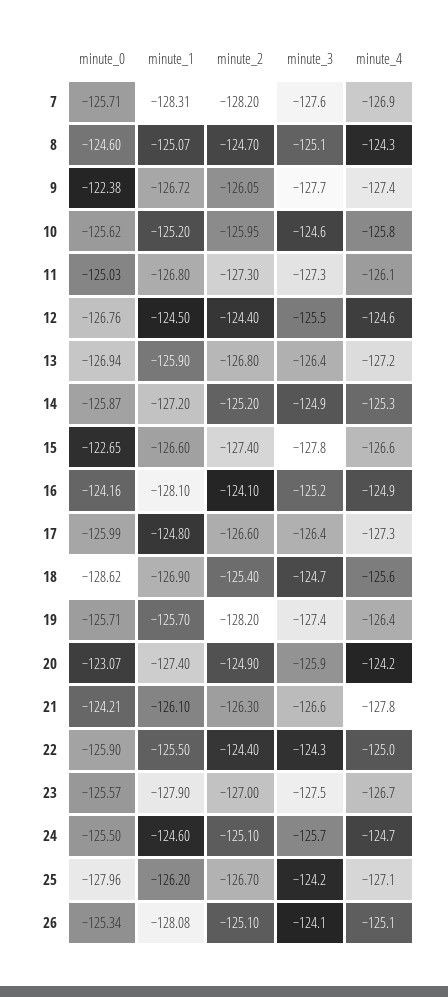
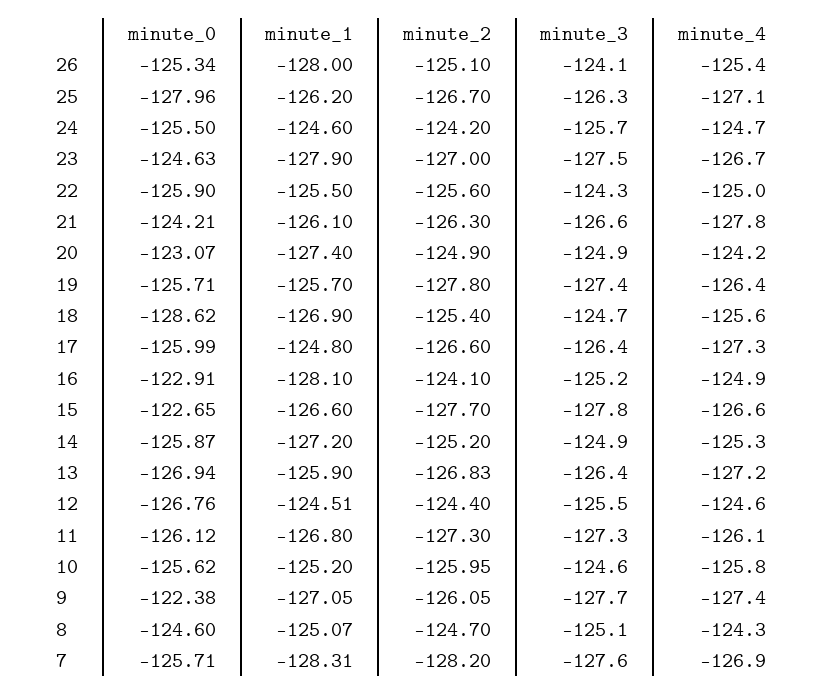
  {
    "minute_0": {
      "7": -125.71,
      "8": -124.6,
      "9": -122.38,
      "10": -125.62,
-     "11": -125.03,
+     "11": -126.12,
      "12": -126.76,
      "13": -126.94,
      "14": -125.87,
      "15": -122.65,
-     "16": -124.16,
+     "16": -122.91,
      "17": -125.99,
      "18": -128.62,
      "19": -125.71,
      "20": -123.07,
      "21": -124.21,
      "22": -125.9,
-     "23": -125.57,
+     "23": -124.63,
      "24": -125.5,
      "25": -127.96,
      "26": -125.34
    },
    "minute_1": {
      "7": -128.31,
      "8": -125.07,
-     "9": -126.72,
+     "9": -127.05,
      "10": -125.2,
      "11": -126.8,
-     "12": -124.5,
+     "12": -124.51,
      "13": -125.9,
      "14": -127.2,
      "15": -126.6,
      "16": -128.1,
      "17": -124.8,
      "18": -126.9,
      "19": -125.7,
      "20": -127.4,
      "21": -126.1,
      "22": -125.5,
      "23": -127.9,
      "24": -124.6,
      "25": -126.2,
-     "26": -128.08
+     "26": -128
    },
    "minute_2": {
      "7": -128.2,
      "8": -124.7,
      "9": -126.05,
      "10": -125.95,
      "11": -127.3,
      "12": -124.4,
-     "13": -126.8,
+     "13": -126.83,
      "14": -125.2,
-     "15": -127.4,
+     "15": -127.7,
      "16": -124.1,
      "17": -126.6,
      "18": -125.4,
-     "19": -128.2,
+     "19": -127.8,
      "20": -124.9,
      "21": -126.3,
-     "22": -124.4,
+     "22": -125.6,
      "23": -127,
-     "24": -125.1,
+     "24": -124.2,
      "25": -126.7,
      "26": -125.1
    },
    "minute_3": {
      "7": -127.6,
      "8": -125.1,
      "9": -127.7,
      "10": -124.6,
      "11": -127.3,
      "12": -125.5,
      "13": -126.4,
      "14": -124.9,
      "15": -127.8,
      "16": -125.2,
      "17": -126.4,
      "18": -124.7,
      "19": -127.4,
-     "20": -125.9,
+     "20": -124.9,
      "21": -126.6,
      "22": -124.3,
      "23": -127.5,
      "24": -125.7,
-     "25": -124.2,
+     "25": -126.3,
      "26": -124.1
    },
    "minute_4": {
      "7": -126.9,
      "8": -124.3,
      "9": -127.4,
      "10": -125.8,
      "11": -126.1,
      "12": -124.6,
      "13": -127.2,
      "14": -125.3,
      "15": -126.6,
      "16": -124.9,
      "17": -127.3,
      "18": -125.6,
      "19": -126.4,
      "20": -124.2,
      "21": -127.8,
      "22": -125,
      "23": -126.7,
      "24": -124.7,
      "25": -127.1,
-     "26": -125.1
+     "26": -125.4
    }
  }

